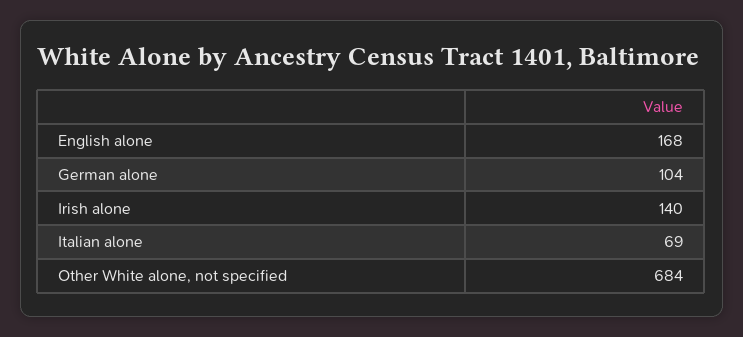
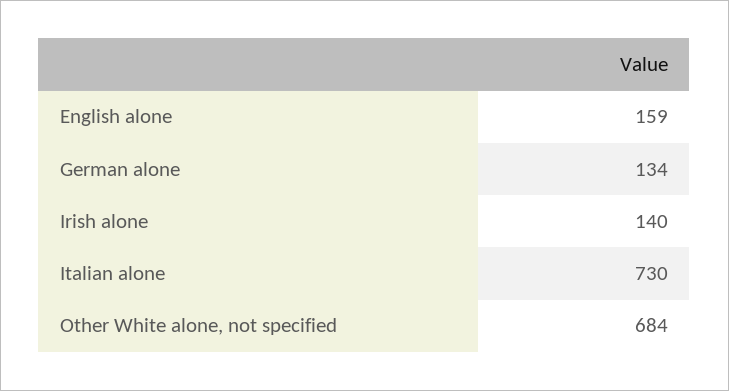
  {
-   "English alone": 168,
+   "English alone": 159,
-   "German alone": 104,
+   "German alone": 134,
    "Irish alone": 140,
-   "Italian alone": 69,
+   "Italian alone": 730,
    "Other White alone, not specified": 684
  }

